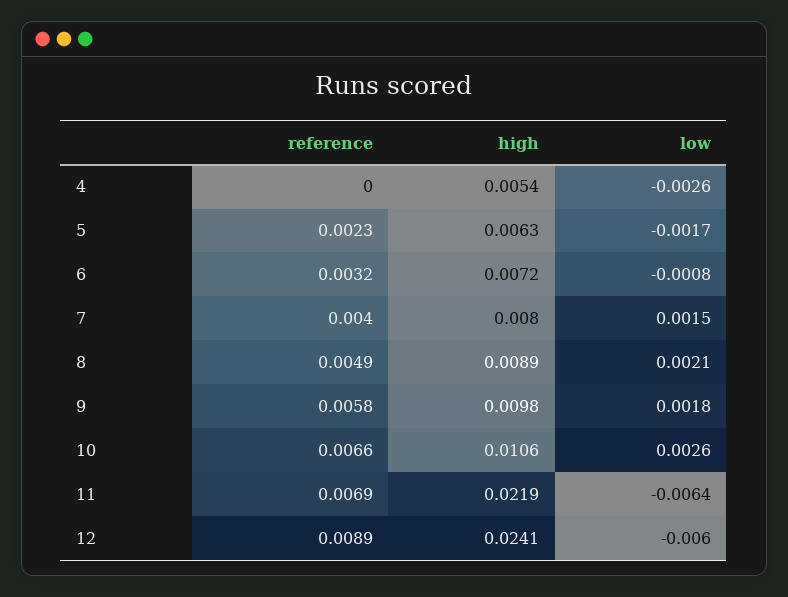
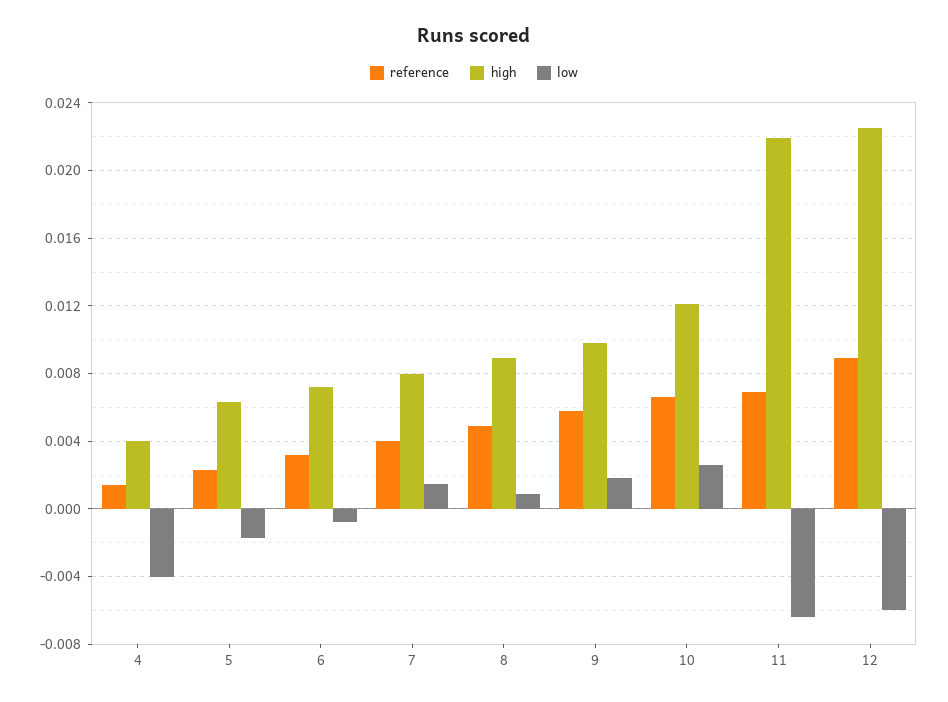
  {
    "reference": {
-     "4": 0,
+     "4": 0.0015,
      "5": 0.0023,
      "6": 0.0032,
      "7": 0.004,
      "8": 0.0049,
      "9": 0.0058,
      "10": 0.0066,
      "11": 0.0069,
      "12": 0.0089
    },
    "high": {
-     "4": 0.0054,
+     "4": 0.004,
      "5": 0.0063,
      "6": 0.0072,
      "7": 0.008,
      "8": 0.0089,
      "9": 0.0098,
-     "10": 0.0106,
+     "10": 0.012,
      "11": 0.0219,
-     "12": 0.0241
+     "12": 0.0225
    },
    "low": {
-     "4": -0.0026,
+     "4": -0.004,
      "5": -0.0017,
      "6": -0.0008,
      "7": 0.0015,
-     "8": 0.0021,
+     "8": 0.001,
      "9": 0.0018,
      "10": 0.0026,
      "11": -0.0064,
      "12": -0.006
    }
  }

